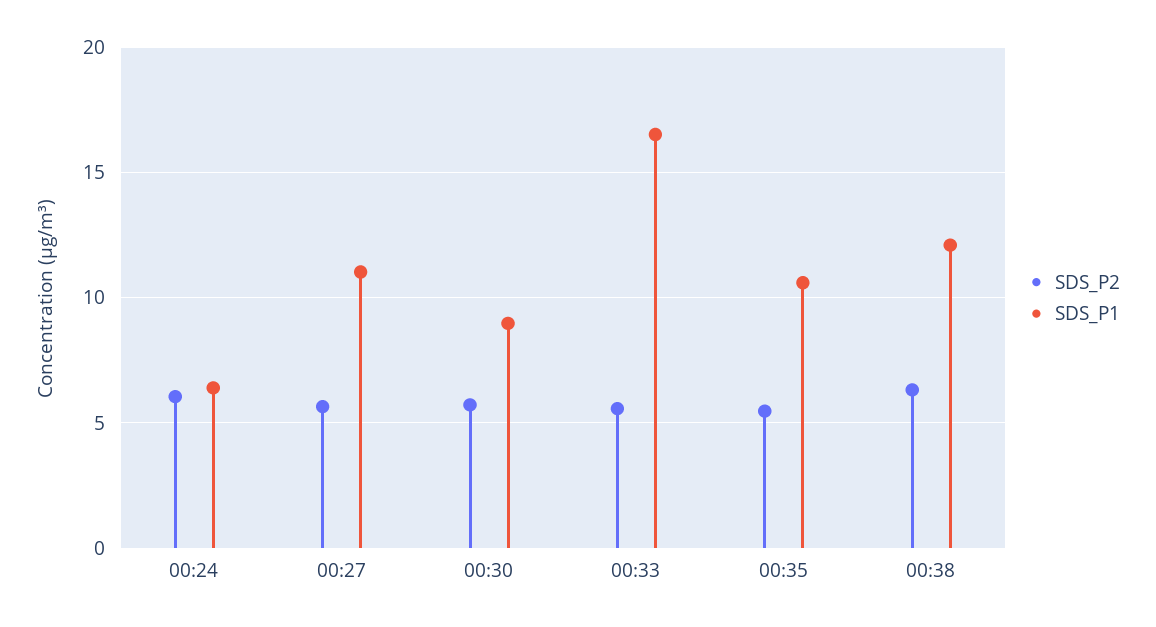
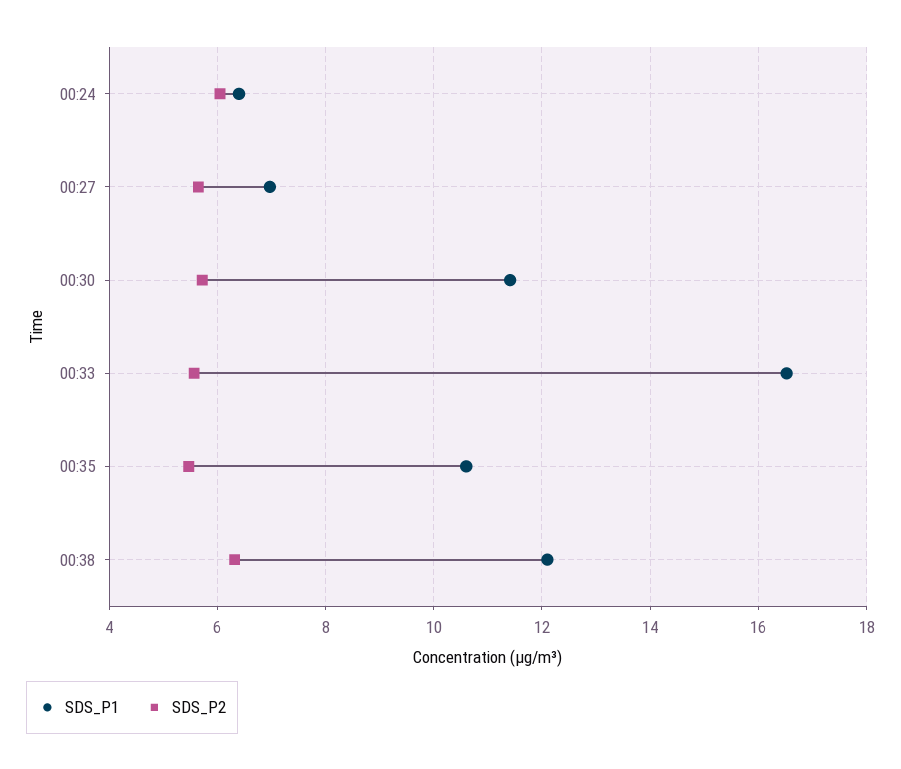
  {
    "SDS_P2": {
      "00:24": 6,
      "00:27": 5.6,
      "00:30": 5.8,
      "00:33": 5.6,
      "00:35": 5.4,
      "00:38": 6.4
    },
    "SDS_P1": {
      "00:24": 6.4,
-     "00:27": 11,
+     "00:27": 7,
-     "00:30": 9,
+     "00:30": 11.4,
      "00:33": 16.6,
      "00:35": 10.6,
      "00:38": 12.2
    }
  }

